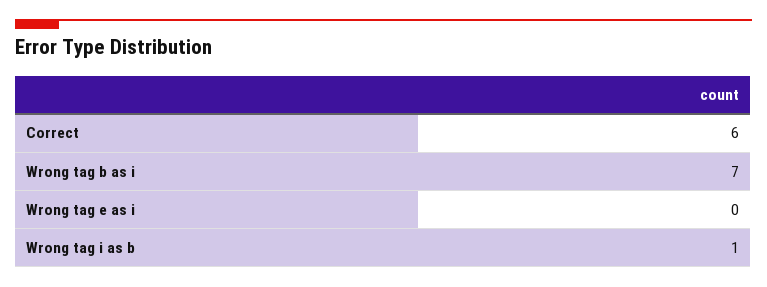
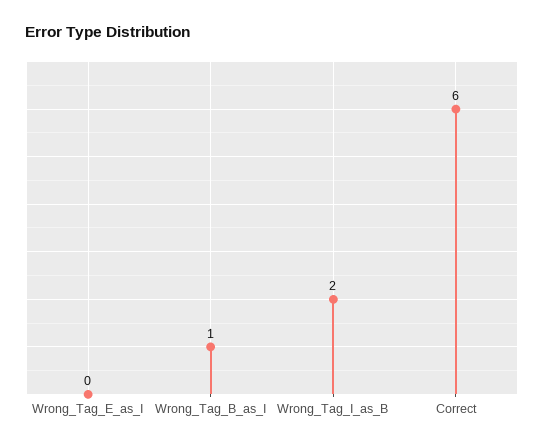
  {
    "Correct": 6,
-   "Wrong tag b as i": 7,
+   "Wrong tag b as i": 1,
    "Wrong tag e as i": 0,
-   "Wrong tag i as b": 1
+   "Wrong tag i as b": 2
  }

